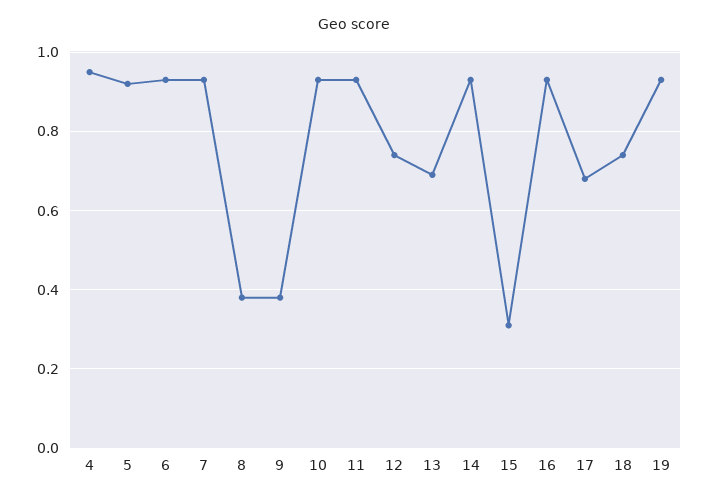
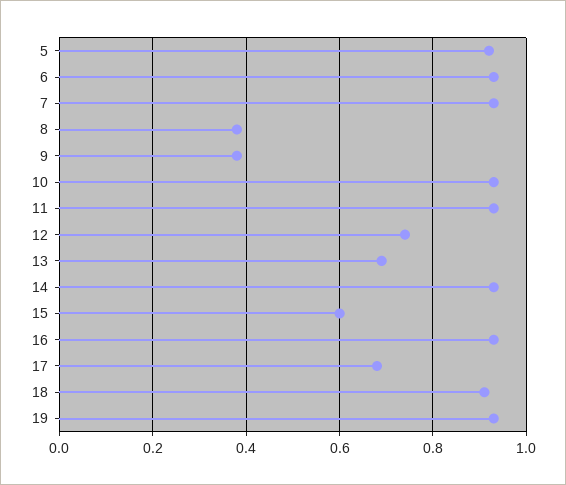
  {
-   "4": 0.95,
    "5": 0.9,
    "6": 0.95,
    "7": 0.95,
    "8": 0.4,
    "9": 0.4,
    "10": 0.95,
    "11": 0.95,
    "12": 0.75,
    "13": 0.7,
    "14": 0.95,
-   "15": 0.3,
+   "15": 0.6,
    "16": 0.95,
    "17": 0.7,
-   "18": 0.75,
+   "18": 0.9,
    "19": 0.95
  }

